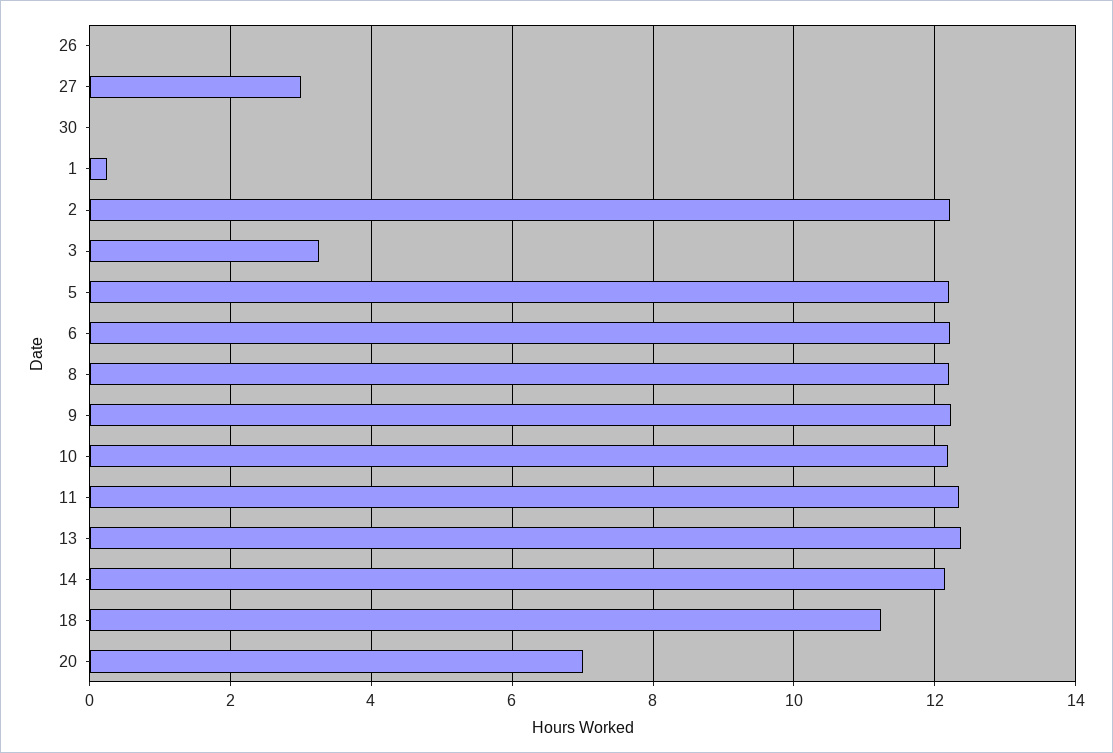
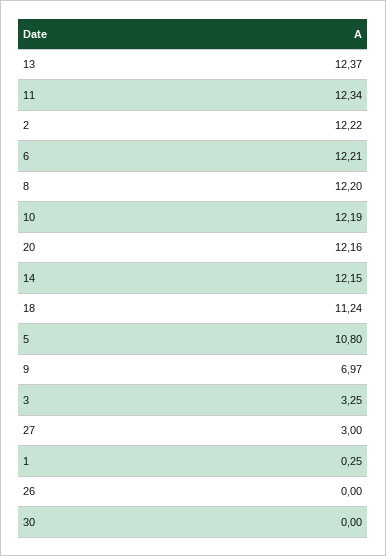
  {
    "26": 0,
    "27": 3,
    "30": 0,
    "1": 0.25,
    "2": 12.22,
    "3": 3.25,
-   "5": 12.2,
+   "5": 10.8,
    "6": 12.21,
    "8": 12.2,
-   "9": 12.2,
+   "9": 6.97,
    "10": 12.19,
    "11": 12.34,
    "13": 12.37,
    "14": 12.15,
    "18": 11.24,
-   "20": 7
+   "20": 12.16
  }

